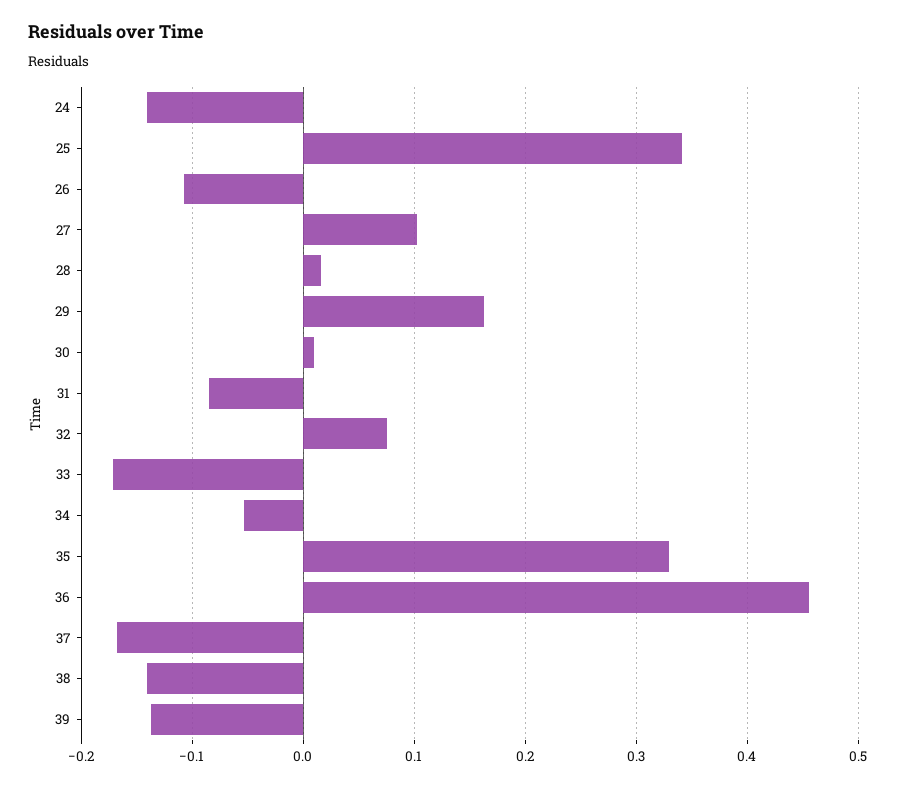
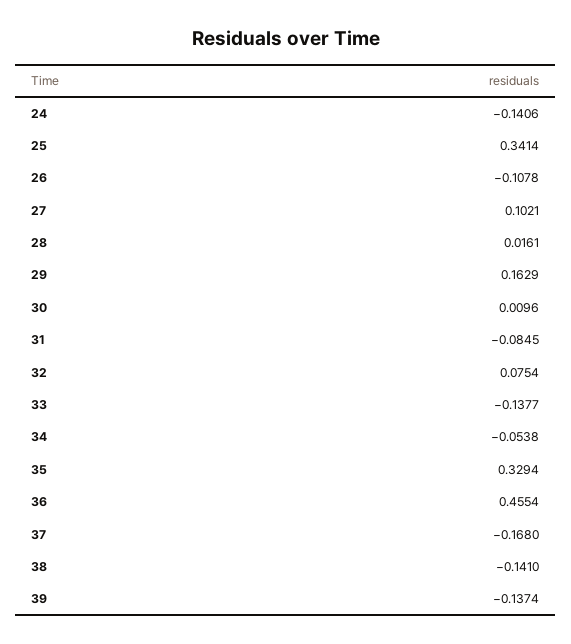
  {
    "24": -0.1406,
    "25": 0.3414,
    "26": -0.1078,
    "27": 0.1021,
    "28": 0.0161,
    "29": 0.1629,
    "30": 0.0096,
    "31": -0.0845,
    "32": 0.0754,
-   "33": -0.17,
+   "33": -0.1377,
    "34": -0.0538,
    "35": 0.3294,
    "36": 0.4554,
    "37": -0.168,
    "38": -0.141,
    "39": -0.1374
  }

